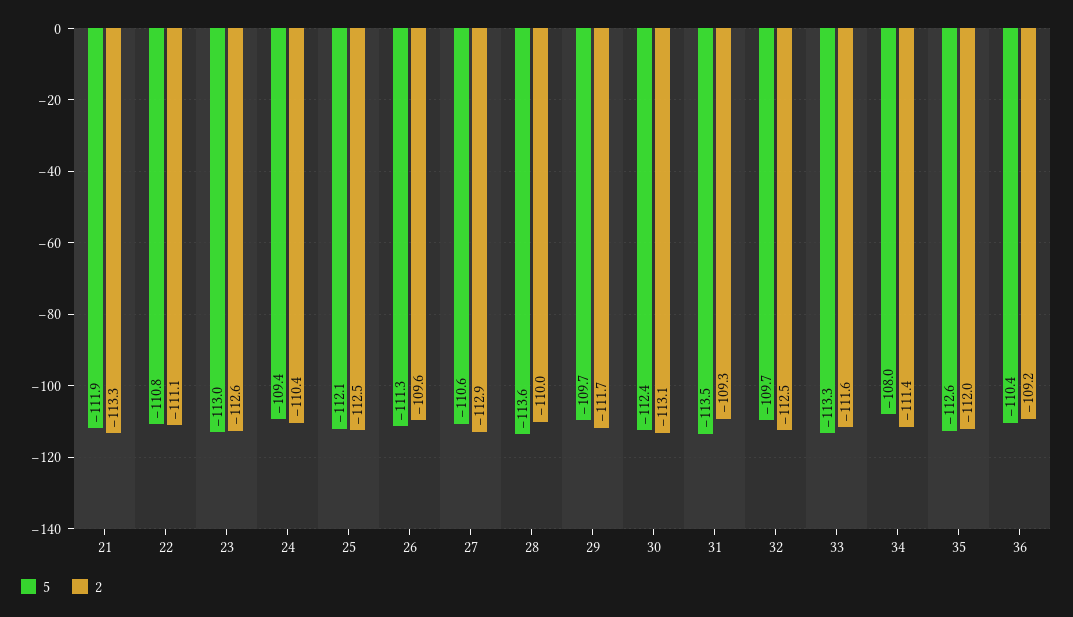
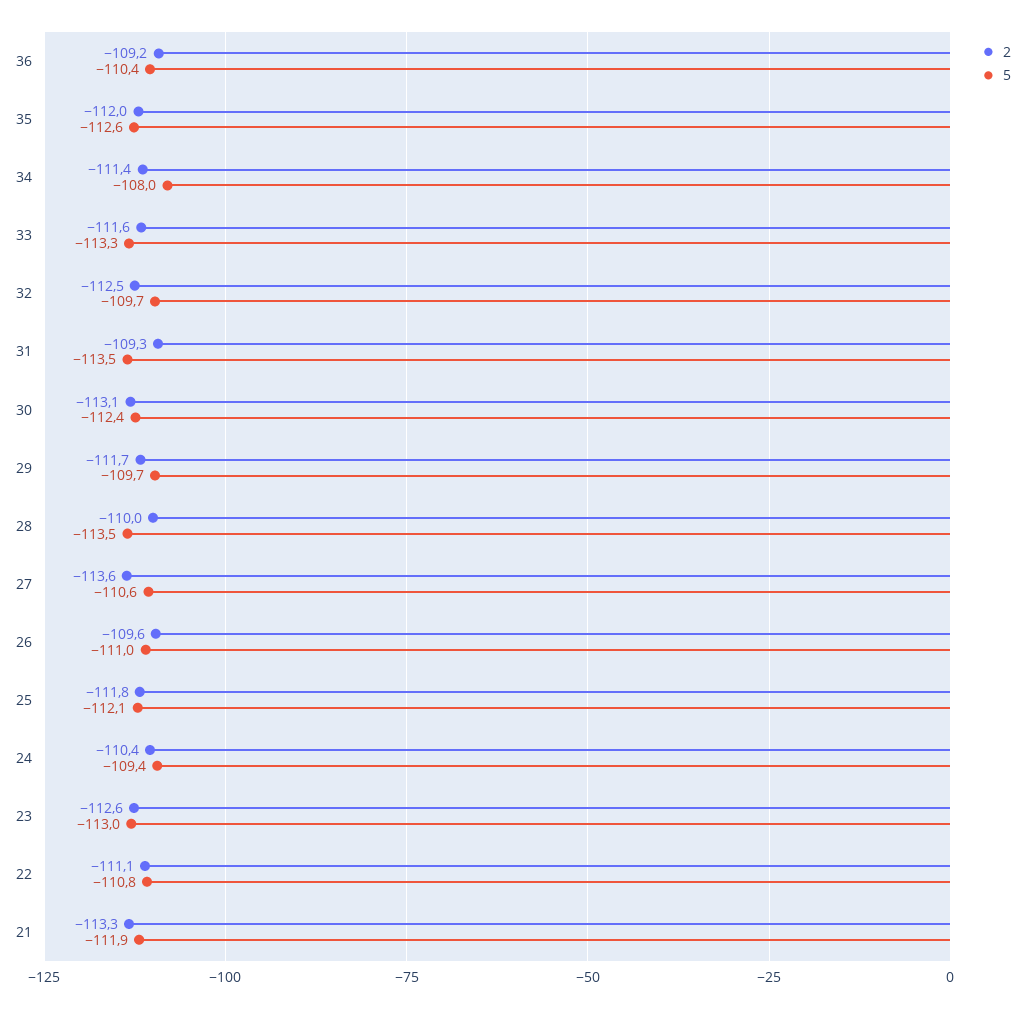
  {
    "5": {
      "21": -111.9,
      "22": -110.8,
      "23": -113,
      "24": -109.4,
      "25": -112.1,
-     "26": -111.3,
+     "26": -111,
      "27": -110.6,
-     "28": -113.6,
+     "28": -113.5,
      "29": -109.7,
      "30": -112.4,
      "31": -113.5,
      "32": -109.7,
      "33": -113.3,
      "34": -108,
      "35": -112.6,
      "36": -110.4
    },
    "2": {
      "21": -113.3,
      "22": -111.1,
      "23": -112.6,
      "24": -110.4,
-     "25": -112.5,
+     "25": -111.8,
      "26": -109.6,
-     "27": -112.9,
+     "27": -113.6,
      "28": -110,
      "29": -111.7,
      "30": -113.1,
      "31": -109.3,
      "32": -112.5,
      "33": -111.6,
      "34": -111.4,
      "35": -112,
      "36": -109.2
    }
  }

